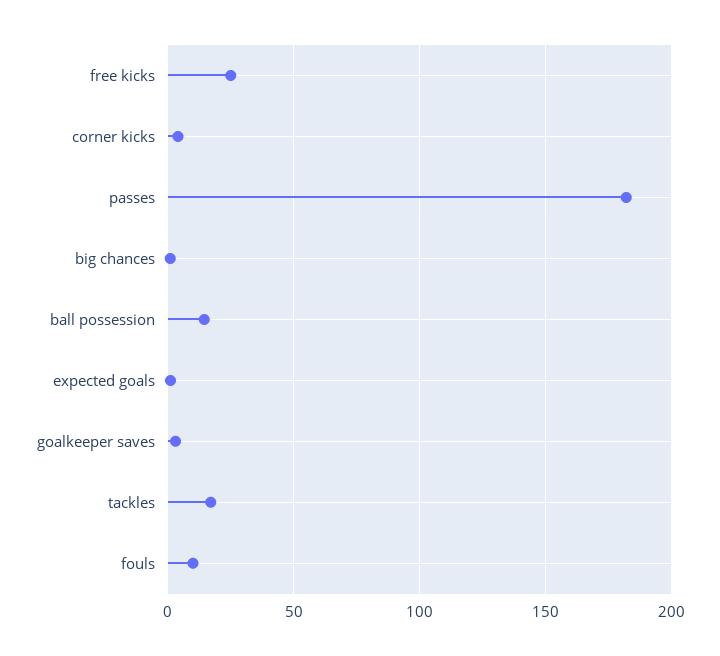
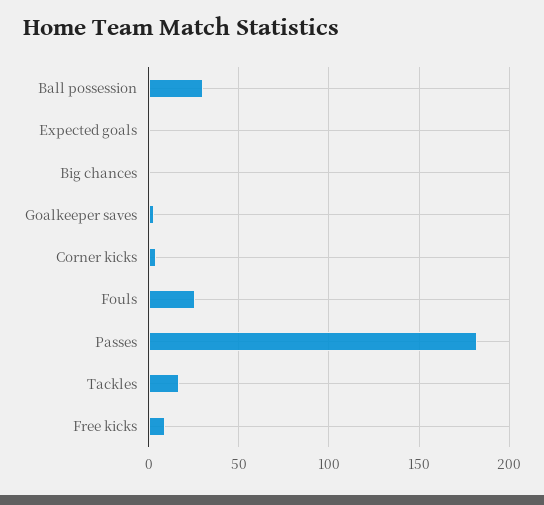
  {
-   "free kicks": 25,
+   "free kicks": 10,
    "corner kicks": 5,
    "passes": 180,
    "big chances": 0,
-   "ball possession": 15,
+   "ball possession": 30,
    "expected goals": 0,
    "goalkeeper saves": 5,
    "tackles": 15,
-   "fouls": 10
+   "fouls": 25
  }

